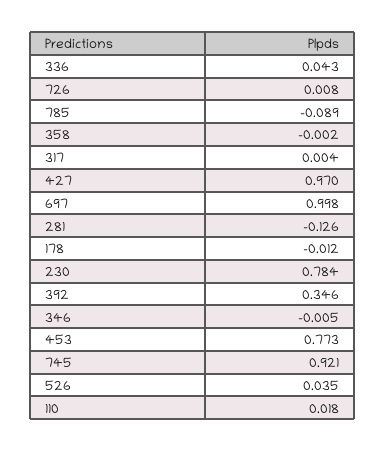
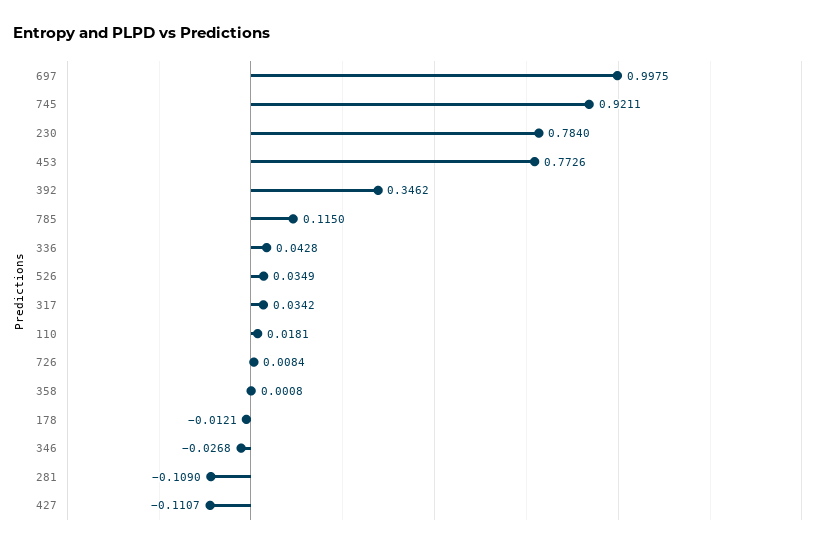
  {
    "336": 0.0428,
    "726": 0.0084,
-   "785": -0.089,
+   "785": 0.115,
-   "358": -0.002,
+   "358": 0.0008,
-   "317": 0.004,
+   "317": 0.0342,
-   "427": 0.97,
+   "427": -0.1107,
    "697": 0.9975,
-   "281": -0.126,
+   "281": -0.109,
    "178": -0.0121,
    "230": 0.784,
    "392": 0.3462,
-   "346": -0.005,
+   "346": -0.0268,
    "453": 0.7726,
    "745": 0.9211,
    "526": 0.0349,
    "110": 0.0181
  }

